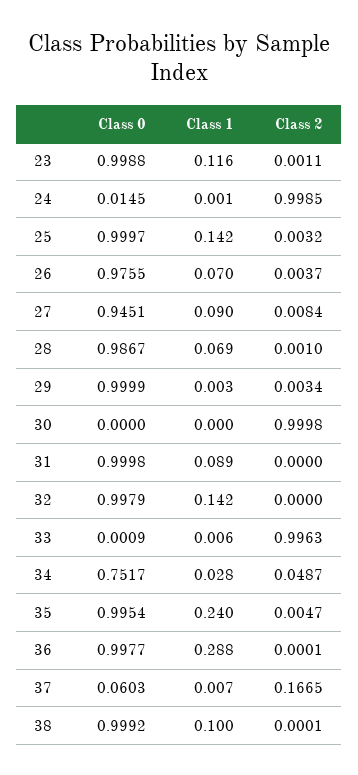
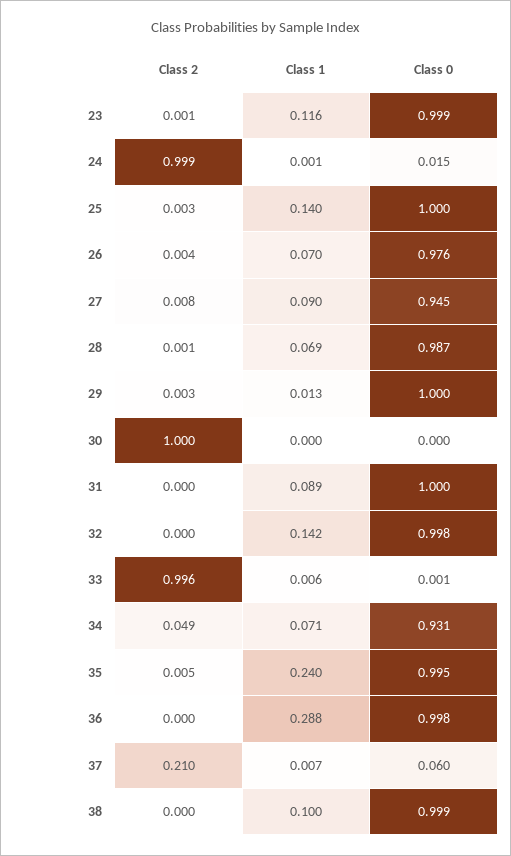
  {
    "Class 0": {
      "23": 0.9988,
      "24": 0.0145,
      "25": 0.9997,
      "26": 0.9755,
      "27": 0.9451,
      "28": 0.9867,
      "29": 0.9999,
      "30": 0,
      "31": 0.9998,
      "32": 0.9979,
      "33": 0.0009,
-     "34": 0.7517,
+     "34": 0.931,
      "35": 0.9954,
      "36": 0.9977,
      "37": 0.0603,
      "38": 0.9992
    },
    "Class 1": {
      "23": 0.116,
      "24": 0.001,
-     "25": 0.142,
+     "25": 0.14,
      "26": 0.07,
      "27": 0.09,
      "28": 0.069,
-     "29": 0.003,
+     "29": 0.013,
      "30": 0,
      "31": 0.089,
      "32": 0.142,
      "33": 0.006,
-     "34": 0.028,
+     "34": 0.071,
      "35": 0.24,
      "36": 0.288,
      "37": 0.007,
      "38": 0.1
    },
    "Class 2": {
      "23": 0.0011,
      "24": 0.9985,
      "25": 0.0032,
      "26": 0.0037,
      "27": 0.0084,
      "28": 0.001,
      "29": 0.0034,
      "30": 0.9998,
      "31": 0,
      "32": 0,
      "33": 0.9963,
      "34": 0.0487,
      "35": 0.0047,
      "36": 0.0001,
-     "37": 0.1665,
+     "37": 0.21,
      "38": 0.0001
    }
  }

